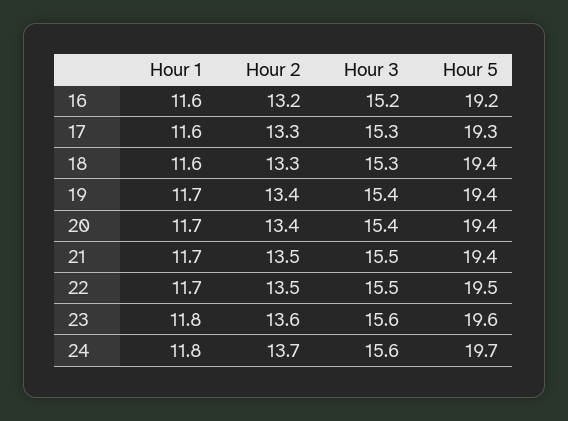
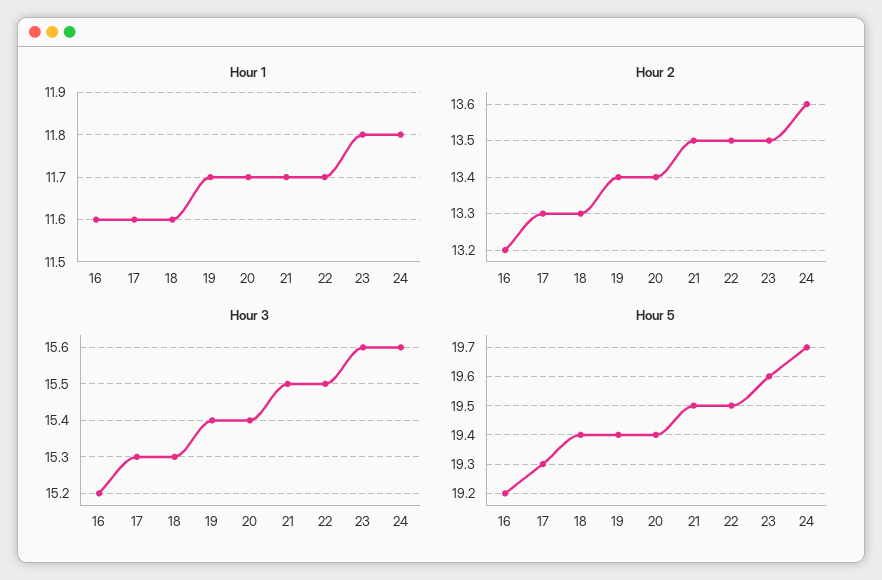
  {
    "Hour 1": {
      "16": 11.6,
      "17": 11.6,
      "18": 11.6,
      "19": 11.7,
      "20": 11.7,
      "21": 11.7,
      "22": 11.7,
      "23": 11.8,
      "24": 11.8
    },
    "Hour 2": {
      "16": 13.2,
      "17": 13.3,
      "18": 13.3,
      "19": 13.4,
      "20": 13.4,
      "21": 13.5,
      "22": 13.5,
-     "23": 13.6,
+     "23": 13.5,
-     "24": 13.7
+     "24": 13.6
    },
    "Hour 3": {
      "16": 15.2,
      "17": 15.3,
      "18": 15.3,
      "19": 15.4,
      "20": 15.4,
      "21": 15.5,
      "22": 15.5,
      "23": 15.6,
      "24": 15.6
    },
    "Hour 5": {
      "16": 19.2,
      "17": 19.3,
      "18": 19.4,
      "19": 19.4,
      "20": 19.4,
-     "21": 19.4,
+     "21": 19.5,
      "22": 19.5,
      "23": 19.6,
      "24": 19.7
    }
  }

